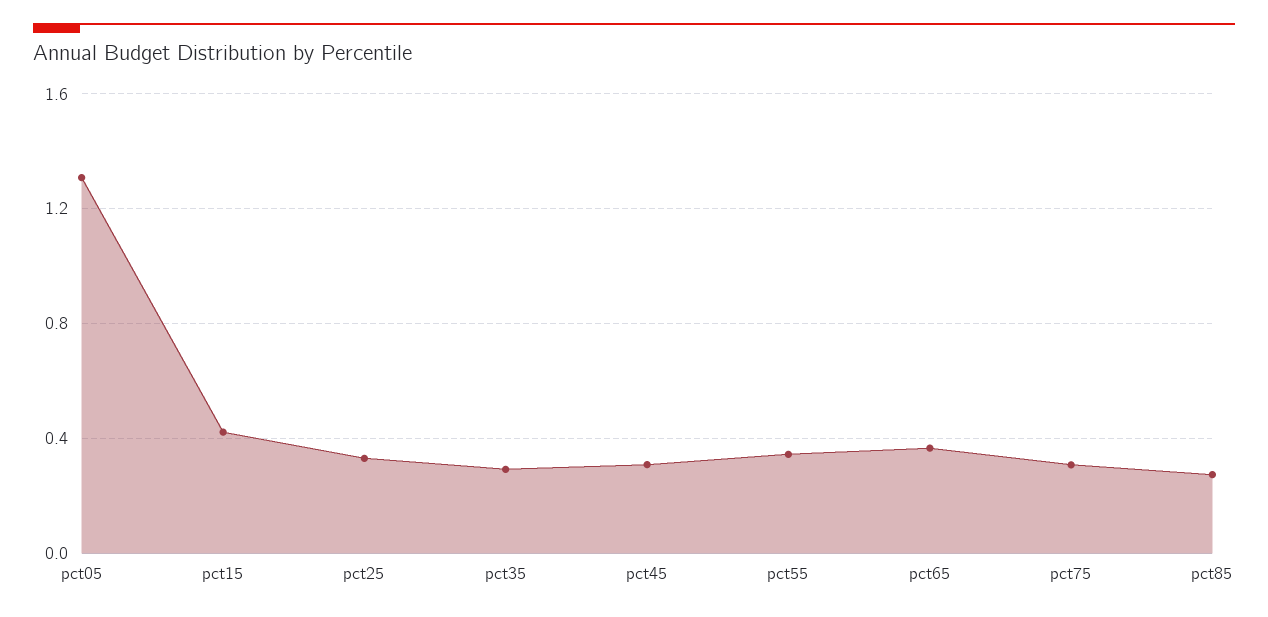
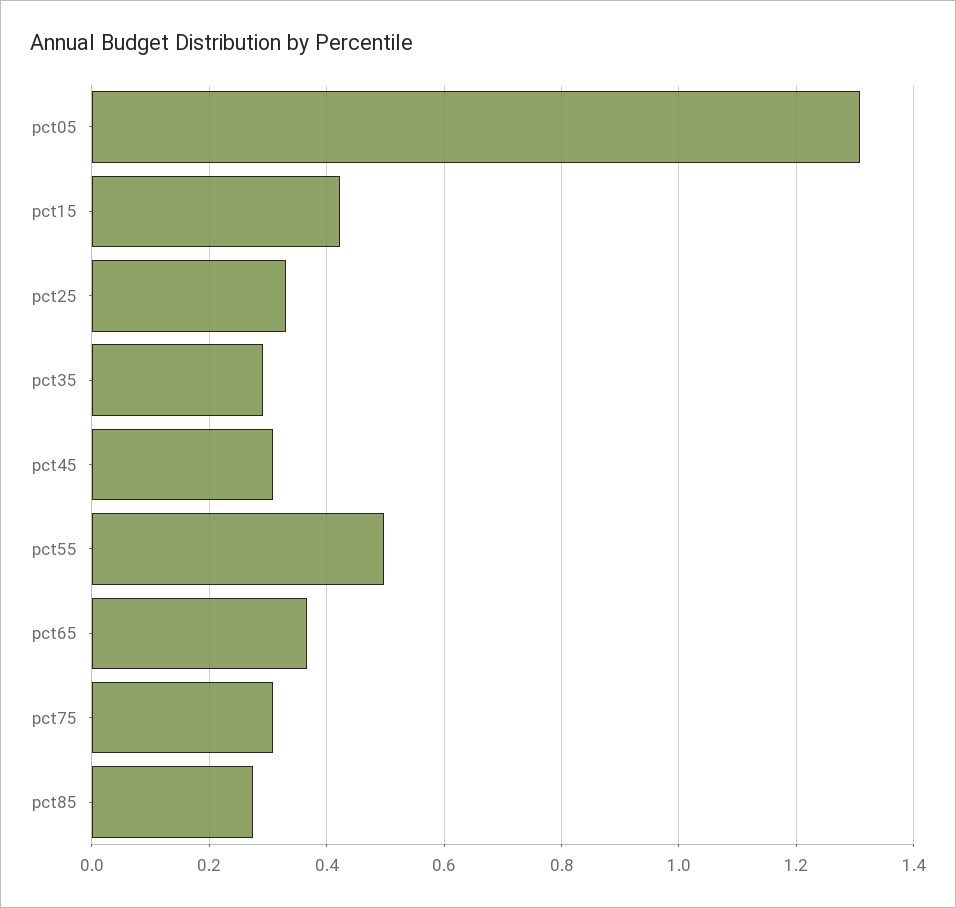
  {
    "pct05": 1.3,
    "pct15": 0.42,
    "pct25": 0.34,
    "pct35": 0.3,
    "pct45": 0.3,
-   "pct55": 0.35,
+   "pct55": 0.5,
    "pct65": 0.36,
    "pct75": 0.3,
    "pct85": 0.28
  }

